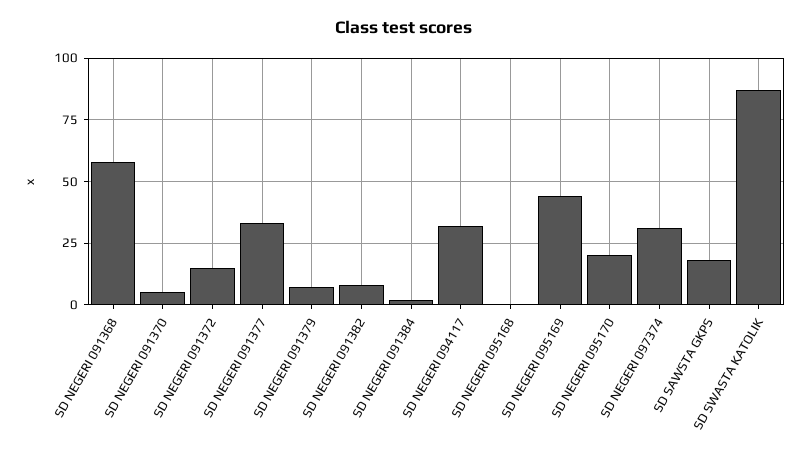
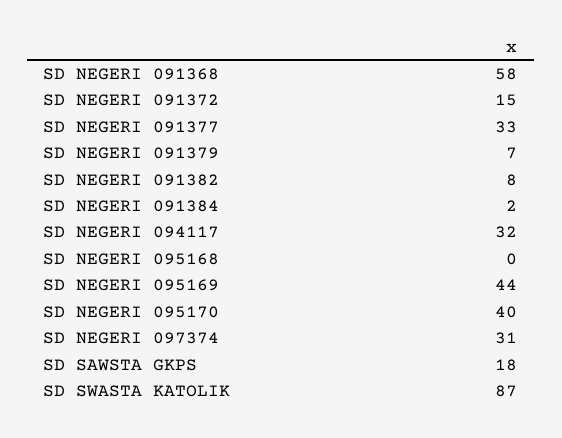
  {
    "SD NEGERI 091368": 58,
-   "SD NEGERI 091370": 5,
    "SD NEGERI 091372": 15,
    "SD NEGERI 091377": 33,
    "SD NEGERI 091379": 7,
    "SD NEGERI 091382": 8,
    "SD NEGERI 091384": 2,
    "SD NEGERI 094117": 32,
    "SD NEGERI 095168": 0,
    "SD NEGERI 095169": 44,
-   "SD NEGERI 095170": 20,
+   "SD NEGERI 095170": 40,
    "SD NEGERI 097374": 31,
    "SD SAWSTA GKPS": 18,
    "SD SWASTA KATOLIK": 87
  }

